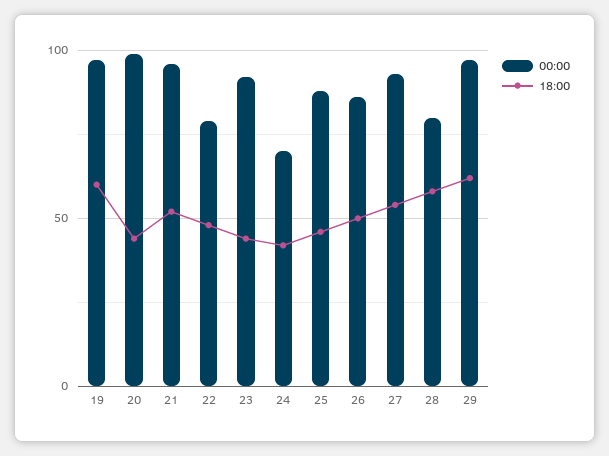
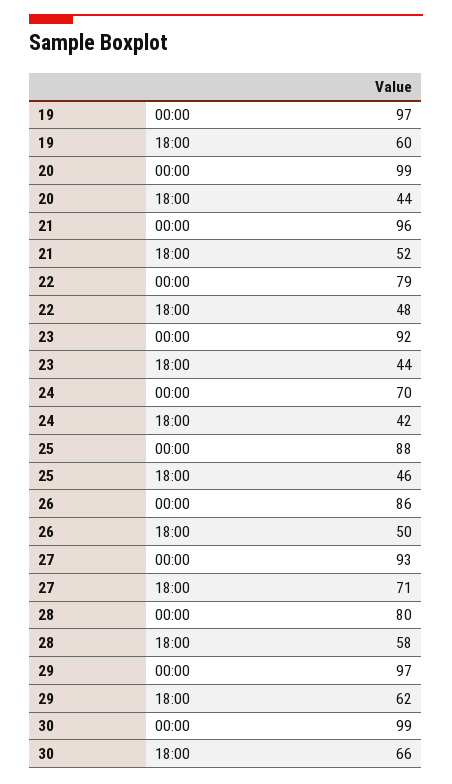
  {
    "00:00": {
      "19": 97,
      "20": 99,
      "21": 96,
      "22": 79,
      "23": 92,
      "24": 70,
      "25": 88,
      "26": 86,
      "27": 93,
      "28": 80,
-     "29": 97
+     "29": 97,
+     "30": 99
    },
    "18:00": {
      "19": 60,
      "20": 44,
      "21": 52,
      "22": 48,
      "23": 44,
      "24": 42,
      "25": 46,
      "26": 50,
-     "27": 55,
+     "27": 71,
      "28": 58,
-     "29": 62
+     "29": 62,
+     "30": 66
    }
  }

